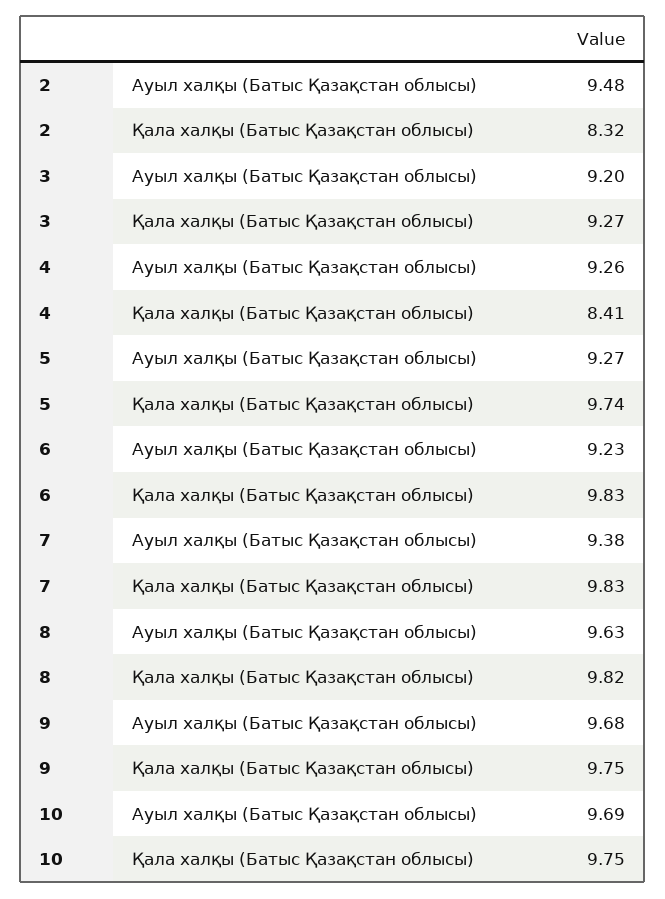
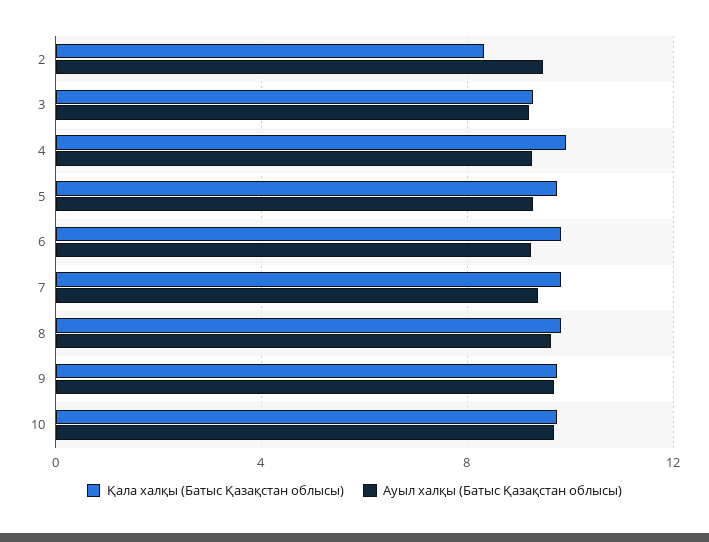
  {
    "Ауыл халқы (Батыс Қазақстан облысы)": {
      "2": 9.48,
      "3": 9.2,
      "4": 9.26,
      "5": 9.27,
      "6": 9.23,
      "7": 9.38,
      "8": 9.63,
      "9": 9.68,
      "10": 9.69
    },
    "Қала халқы (Батыс Қазақстан облысы)": {
      "2": 8.32,
      "3": 9.27,
-     "4": 8.41,
+     "4": 10,
      "5": 9.74,
      "6": 9.83,
      "7": 9.83,
      "8": 9.82,
      "9": 9.75,
      "10": 9.75
    }
  }

